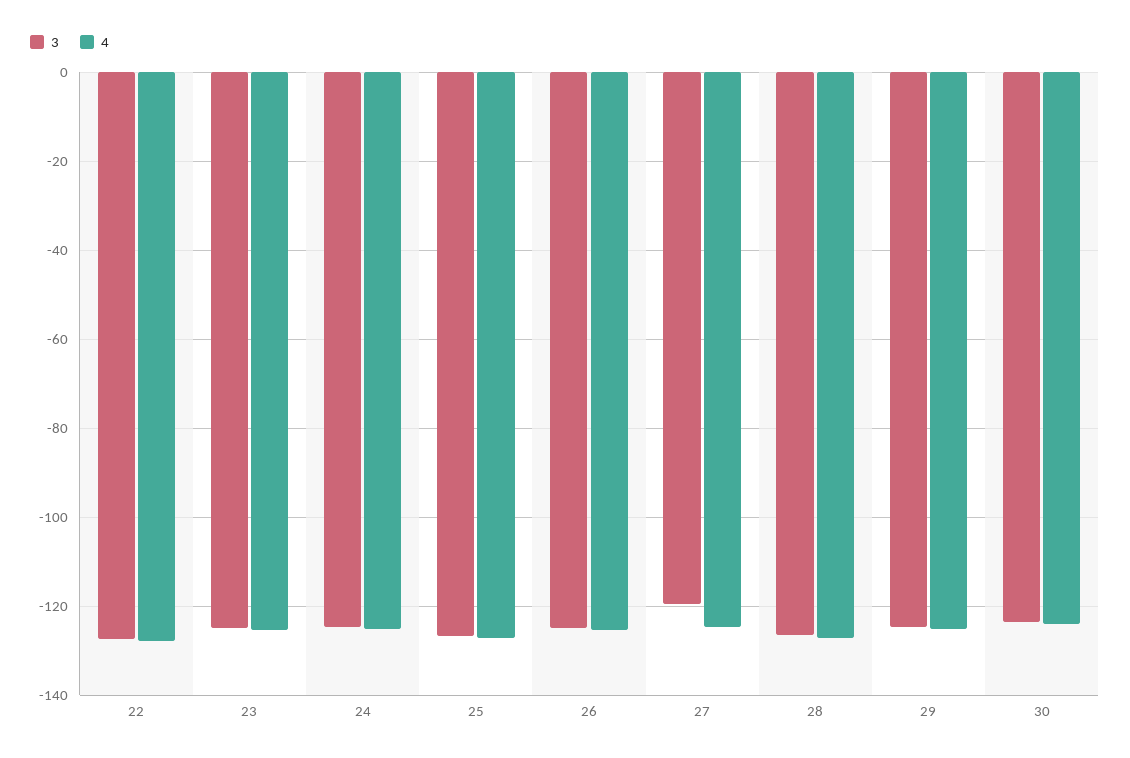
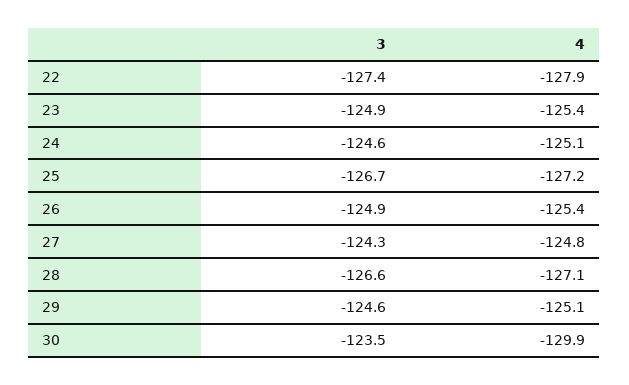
  {
    "3": {
      "22": -127.4,
      "23": -124.9,
      "24": -124.6,
      "25": -126.7,
      "26": -124.9,
-     "27": -120,
+     "27": -124.3,
      "28": -126.6,
      "29": -124.6,
      "30": -123.5
    },
    "4": {
      "22": -127.9,
      "23": -125.4,
      "24": -125.1,
      "25": -127.2,
      "26": -125.4,
      "27": -124.8,
      "28": -127.1,
      "29": -125.1,
-     "30": -124
+     "30": -129.9
    }
  }

